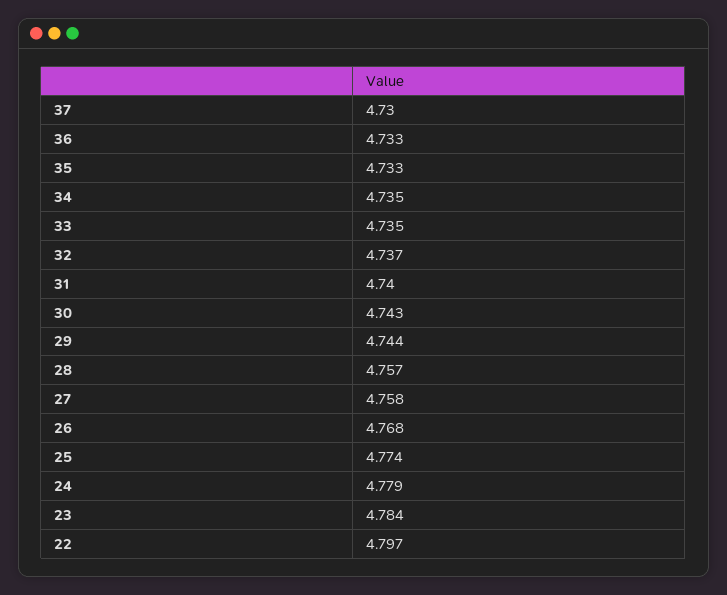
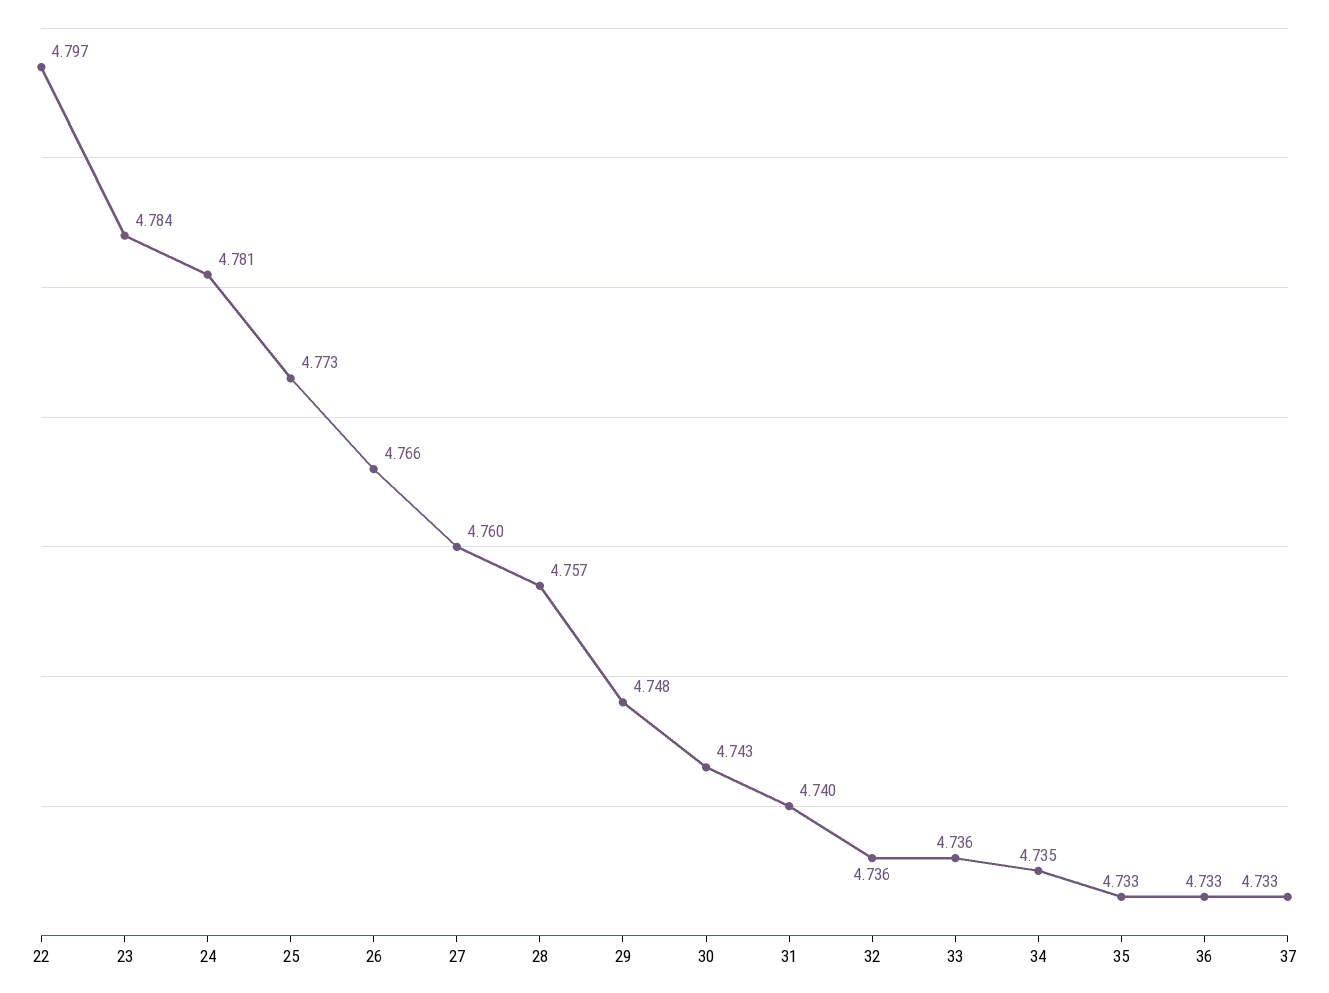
  {
-   "37": 4.73,
+   "37": 4.733,
    "36": 4.733,
    "35": 4.733,
    "34": 4.735,
-   "33": 4.735,
+   "33": 4.736,
-   "32": 4.737,
+   "32": 4.736,
    "31": 4.74,
    "30": 4.743,
-   "29": 4.744,
+   "29": 4.748,
    "28": 4.757,
-   "27": 4.758,
+   "27": 4.76,
-   "26": 4.768,
+   "26": 4.766,
-   "25": 4.774,
+   "25": 4.773,
-   "24": 4.779,
+   "24": 4.781,
    "23": 4.784,
    "22": 4.797
  }

